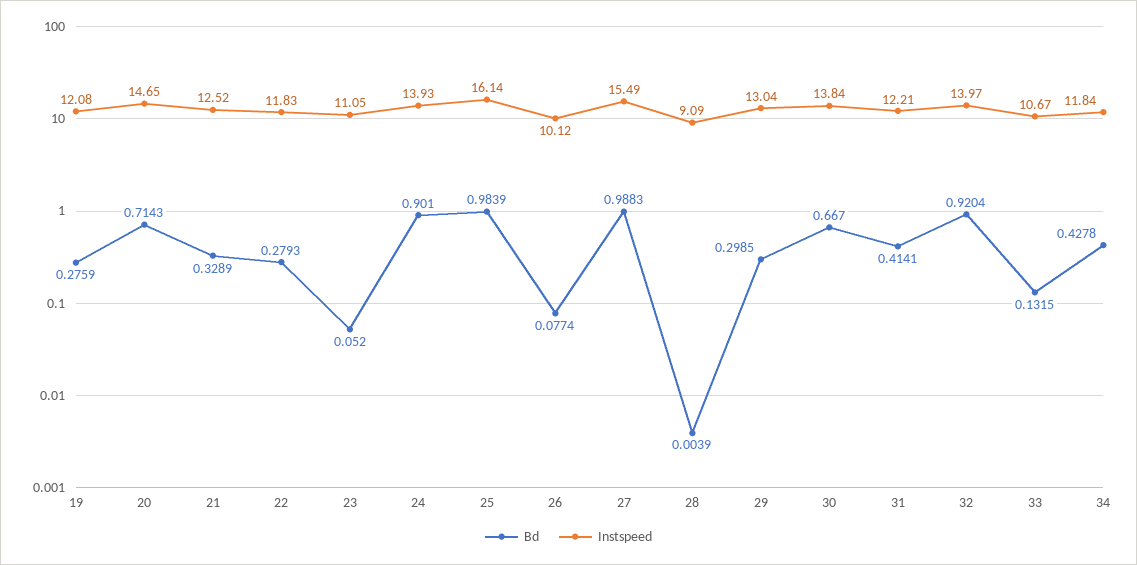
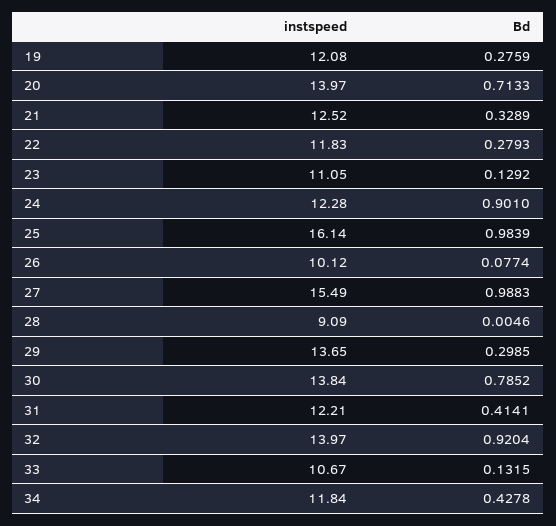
  {
    "Bd": {
      "19": 0.2759,
-     "20": 0.7143,
+     "20": 0.7133,
      "21": 0.3289,
      "22": 0.2793,
-     "23": 0.052,
+     "23": 0.1292,
      "24": 0.901,
      "25": 0.9839,
      "26": 0.0774,
      "27": 0.9883,
-     "28": 0.0039,
+     "28": 0.0046,
      "29": 0.2985,
-     "30": 0.667,
+     "30": 0.7852,
      "31": 0.4141,
      "32": 0.9204,
      "33": 0.1315,
      "34": 0.4278
    },
    "Instspeed": {
      "19": 12.08,
-     "20": 14.65,
+     "20": 13.97,
      "21": 12.52,
      "22": 11.83,
      "23": 11.05,
-     "24": 13.93,
+     "24": 12.28,
      "25": 16.14,
      "26": 10.12,
      "27": 15.49,
      "28": 9.09,
-     "29": 13.04,
+     "29": 13.65,
      "30": 13.84,
      "31": 12.21,
      "32": 13.97,
      "33": 10.67,
      "34": 11.84
    }
  }

